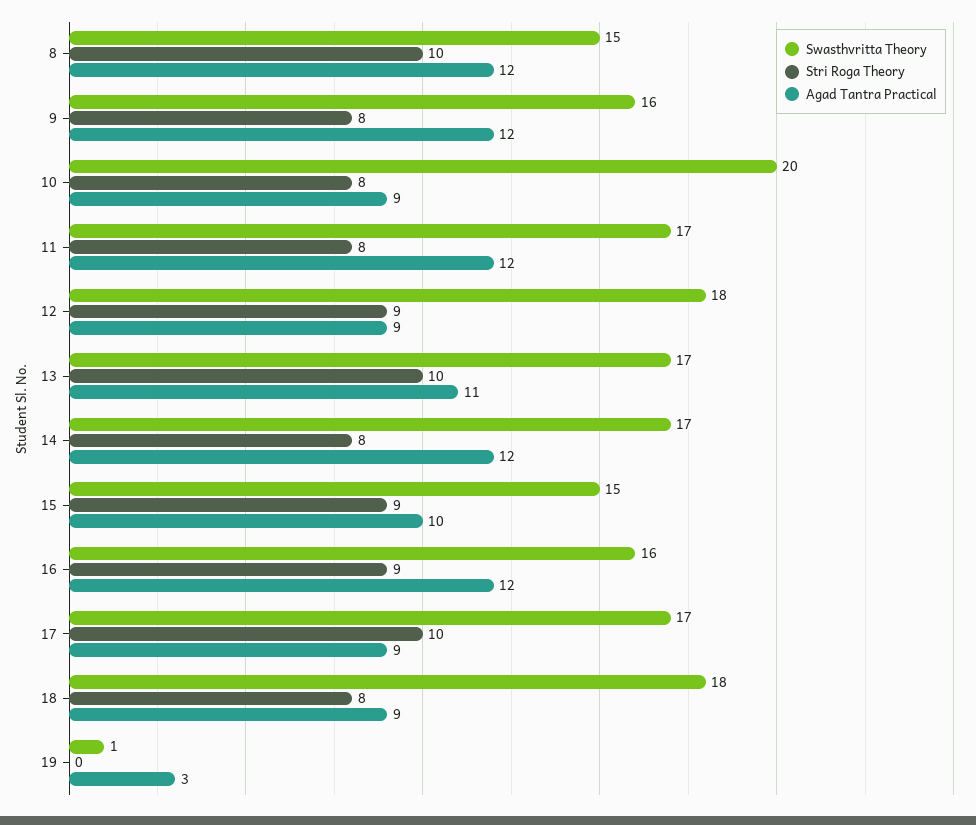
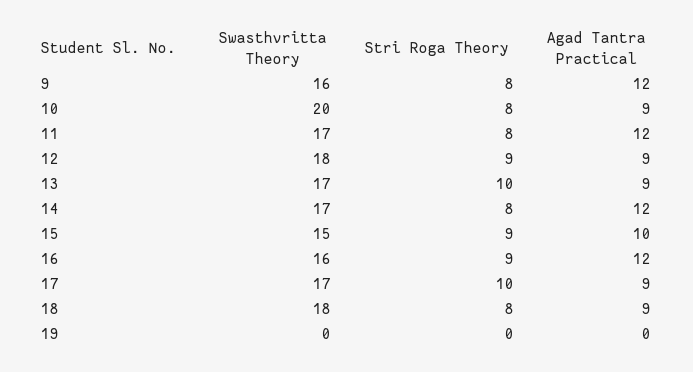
  {
    "Swasthvritta Theory": {
-     "8": 15,
      "9": 16,
      "10": 20,
      "11": 17,
      "12": 18,
      "13": 17,
      "14": 17,
      "15": 15,
      "16": 16,
      "17": 17,
      "18": 18,
-     "19": 1
+     "19": 0
    },
    "Stri Roga Theory": {
-     "8": 10,
      "9": 8,
      "10": 8,
      "11": 8,
      "12": 9,
      "13": 10,
      "14": 8,
      "15": 9,
      "16": 9,
      "17": 10,
      "18": 8,
      "19": 0
    },
    "Agad Tantra Practical": {
-     "8": 12,
      "9": 12,
      "10": 9,
      "11": 12,
      "12": 9,
-     "13": 11,
+     "13": 9,
      "14": 12,
      "15": 10,
      "16": 12,
      "17": 9,
      "18": 9,
-     "19": 3
+     "19": 0
    }
  }

